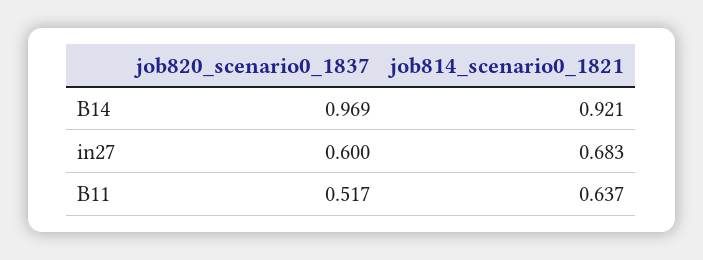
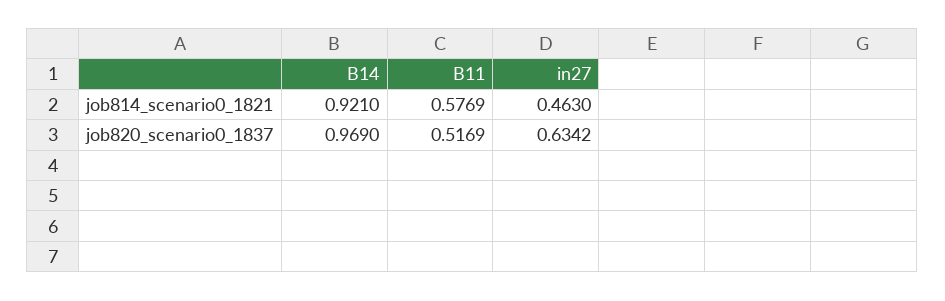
  {
    "job820_scenario0_1837": {
      "B14": 0.969,
-     "in27": 0.6,
+     "in27": 0.6342,
      "B11": 0.5169
    },
    "job814_scenario0_1821": {
      "B14": 0.921,
-     "in27": 0.683,
+     "in27": 0.463,
-     "B11": 0.637
+     "B11": 0.5769
    }
  }

